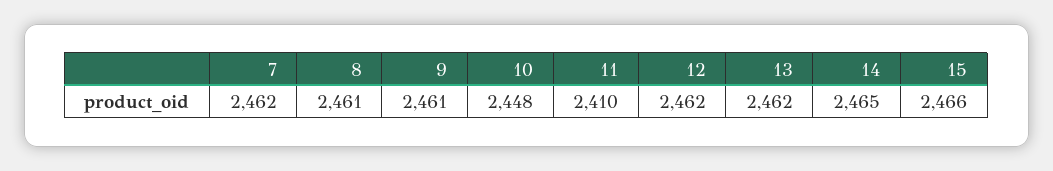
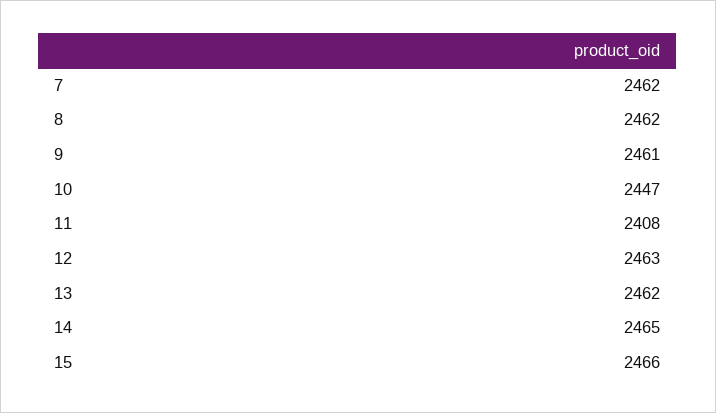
  {
    "7": 2462,
-   "8": 2461,
+   "8": 2462,
    "9": 2461,
-   "10": 2448,
+   "10": 2447,
-   "11": 2410,
+   "11": 2408,
-   "12": 2462,
+   "12": 2463,
    "13": 2462,
    "14": 2465,
    "15": 2466
  }

